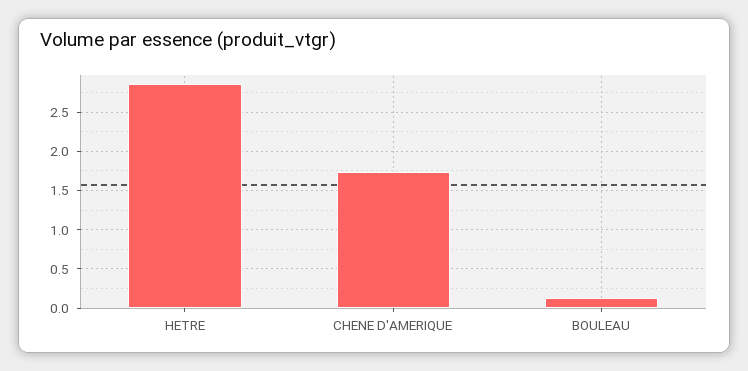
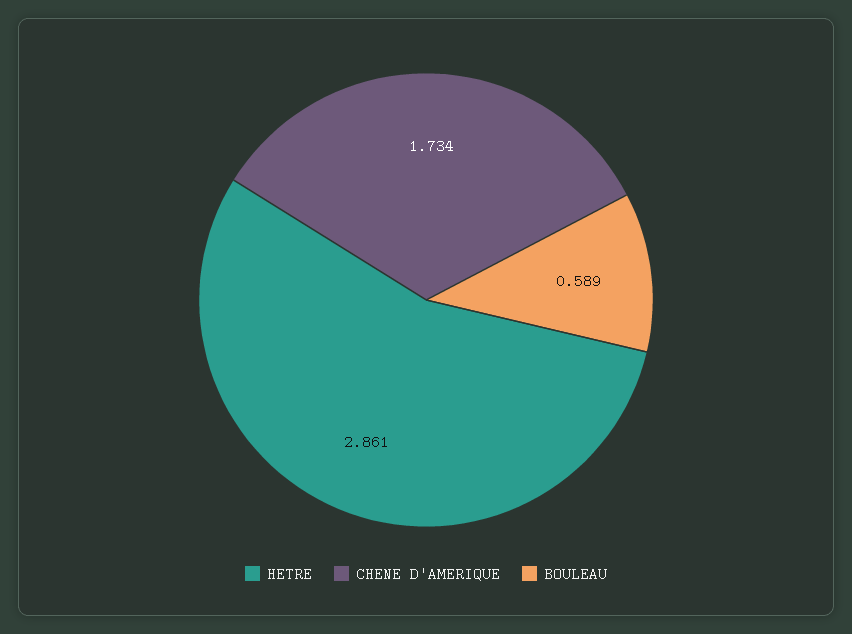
  {
    "HETRE": 2.861,
    "CHENE D'AMERIQUE": 1.734,
-   "BOULEAU": 0.1
+   "BOULEAU": 0.589
  }

